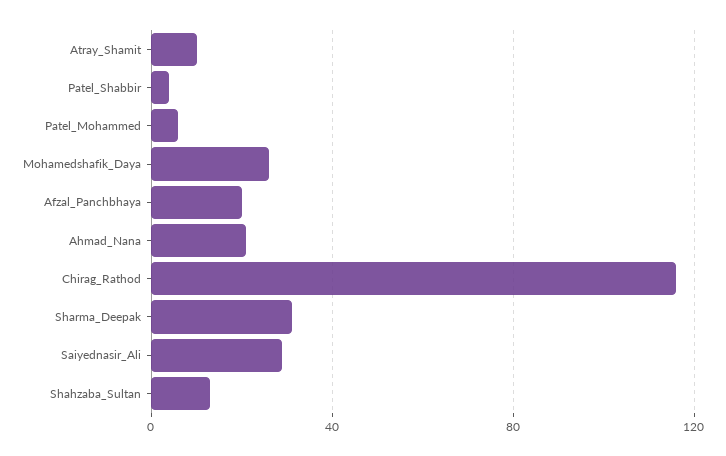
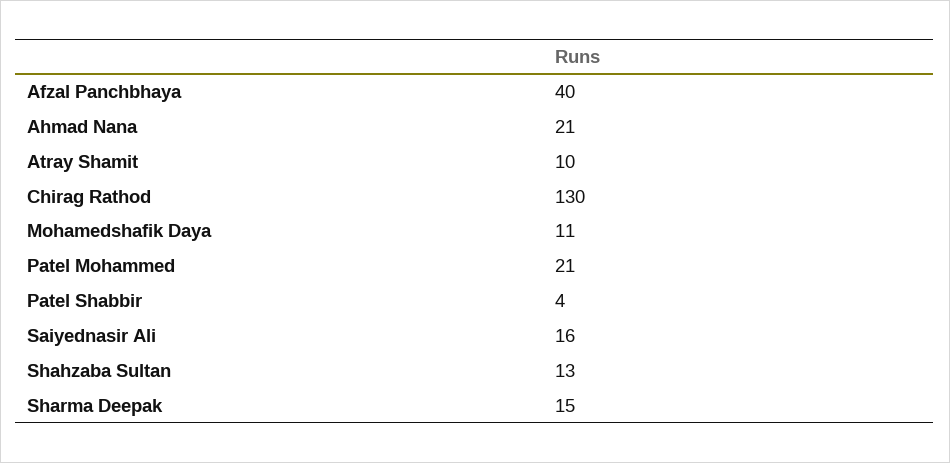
  {
    "Atray_Shamit": 10,
    "Patel_Shabbir": 4,
-   "Patel_Mohammed": 5,
+   "Patel_Mohammed": 21,
-   "Mohamedshafik_Daya": 25,
+   "Mohamedshafik_Daya": 11,
-   "Afzal_Panchbhaya": 20,
+   "Afzal_Panchbhaya": 40,
    "Ahmad_Nana": 21,
-   "Chirag_Rathod": 115,
+   "Chirag_Rathod": 130,
-   "Sharma_Deepak": 30,
+   "Sharma_Deepak": 15,
-   "Saiyednasir_Ali": 30,
+   "Saiyednasir_Ali": 16,
    "Shahzaba_Sultan": 13
  }

